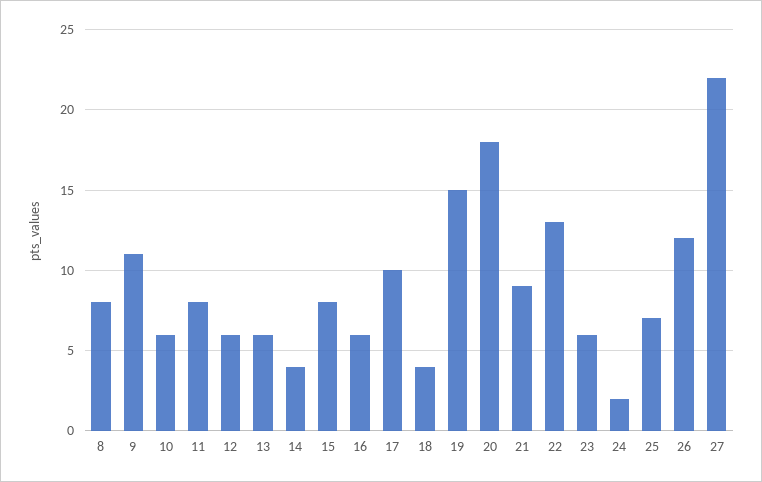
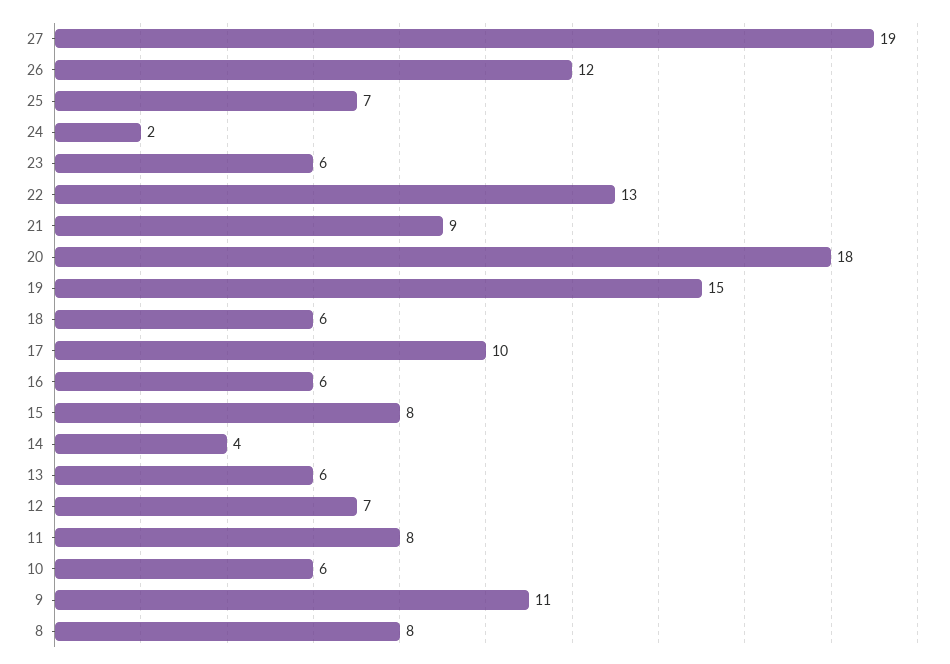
  {
    "8": 8,
    "9": 11,
    "10": 6,
    "11": 8,
-   "12": 6,
+   "12": 7,
    "13": 6,
    "14": 4,
    "15": 8,
    "16": 6,
    "17": 10,
-   "18": 4,
+   "18": 6,
    "19": 15,
    "20": 18,
    "21": 9,
    "22": 13,
    "23": 6,
    "24": 2,
    "25": 7,
    "26": 12,
-   "27": 22
+   "27": 19
  }

